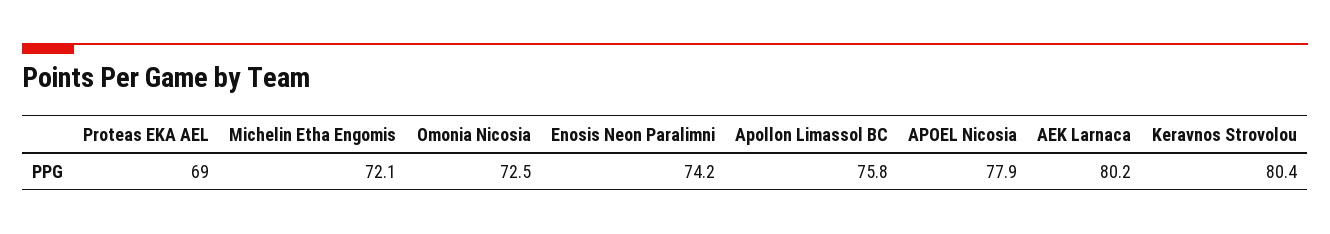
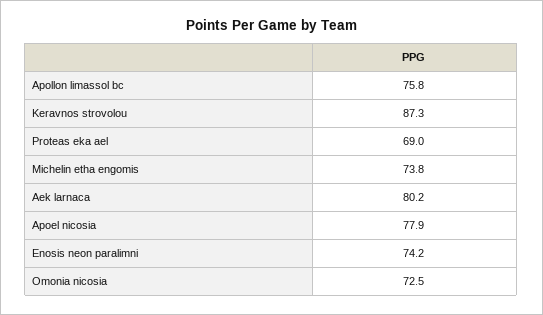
  {
    "Proteas EKA AEL": 69,
-   "Michelin Etha Engomis": 72.1,
+   "Michelin Etha Engomis": 73.8,
    "Omonia Nicosia": 72.5,
    "Enosis Neon Paralimni": 74.2,
    "Apollon Limassol BC": 75.8,
    "APOEL Nicosia": 77.9,
    "AEK Larnaca": 80.2,
-   "Keravnos Strovolou": 80.4
+   "Keravnos Strovolou": 87.3
  }

